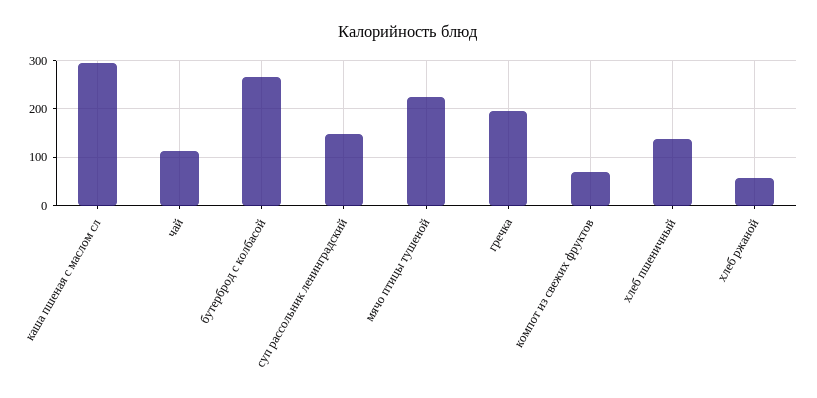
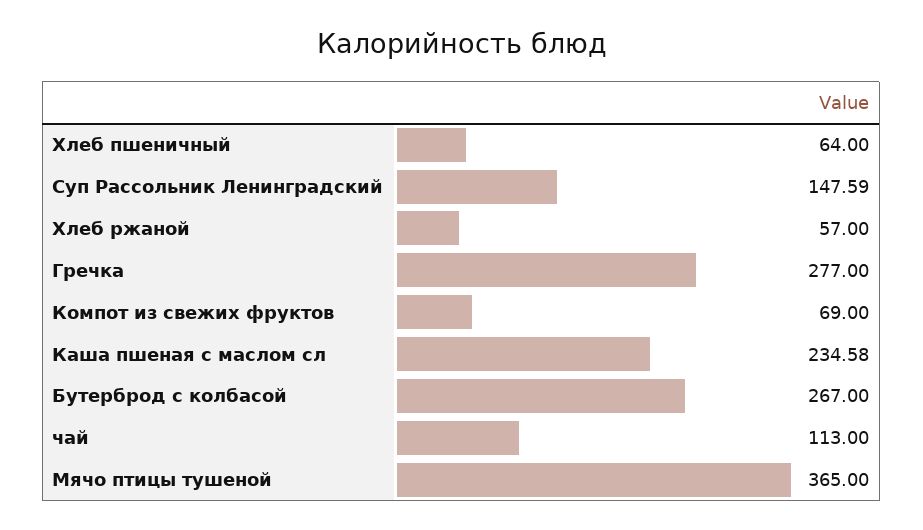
  {
-   "каша пшеная с маслом сл": 300,
+   "каша пшеная с маслом сл": 234.58,
    "чай": 113,
    "бутерброд с колбасой": 267,
    "суп рассольник ленинградский": 147.59,
-   "мячо птицы тушеной": 220,
+   "мячо птицы тушеной": 365,
-   "гречка": 200,
+   "гречка": 277,
    "компот из свежих фруктов": 69,
-   "хлеб пшеничный": 140,
+   "хлеб пшеничный": 64,
    "хлеб ржаной": 57
  }

